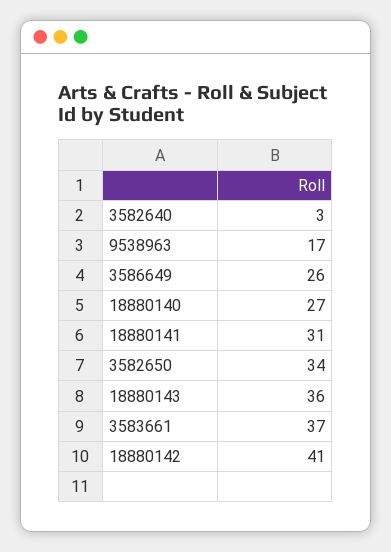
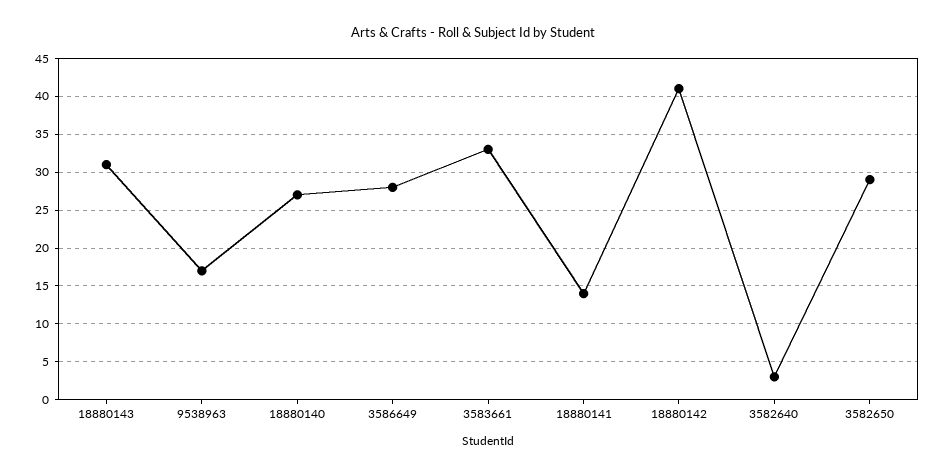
  {
    "3582640": 3,
    "9538963": 17,
-   "3586649": 26,
+   "3586649": 28,
    "18880140": 27,
-   "18880141": 31,
+   "18880141": 14,
-   "3582650": 34,
+   "3582650": 29,
-   "18880143": 36,
+   "18880143": 31,
-   "3583661": 37,
+   "3583661": 33,
    "18880142": 41
  }

